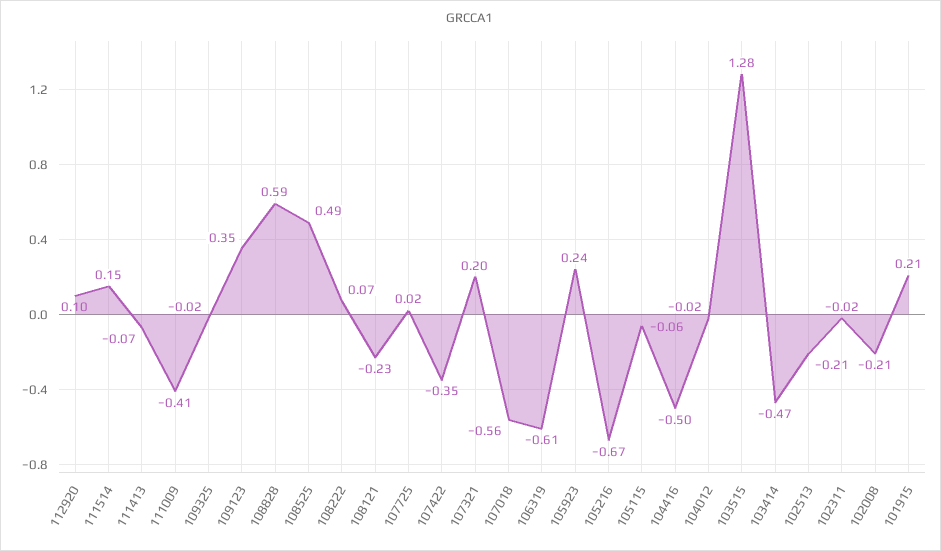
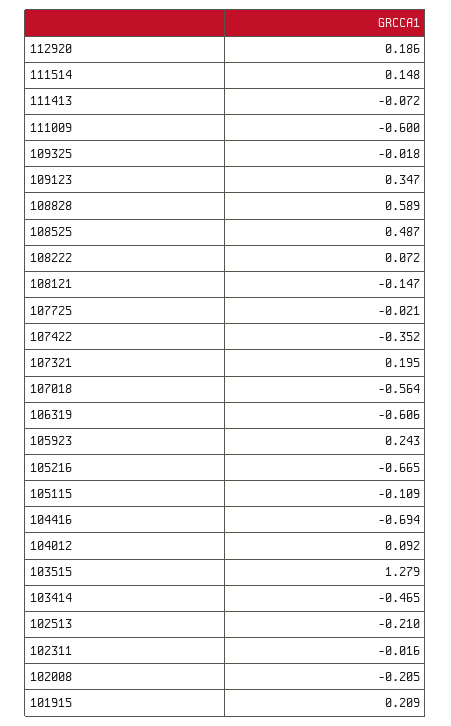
  {
-   "112920": 0.1,
+   "112920": 0.186,
    "111514": 0.148,
    "111413": -0.072,
-   "111009": -0.41,
+   "111009": -0.6,
    "109325": -0.018,
    "109123": 0.347,
    "108828": 0.589,
    "108525": 0.487,
    "108222": 0.072,
-   "108121": -0.23,
+   "108121": -0.147,
-   "107725": 0.02,
+   "107725": -0.021,
    "107422": -0.352,
    "107321": 0.195,
    "107018": -0.564,
    "106319": -0.606,
    "105923": 0.243,
    "105216": -0.665,
-   "105115": -0.06,
+   "105115": -0.109,
-   "104416": -0.5,
+   "104416": -0.694,
-   "104012": -0.02,
+   "104012": 0.092,
    "103515": 1.279,
    "103414": -0.465,
    "102513": -0.21,
    "102311": -0.016,
    "102008": -0.205,
    "101915": 0.209
  }

